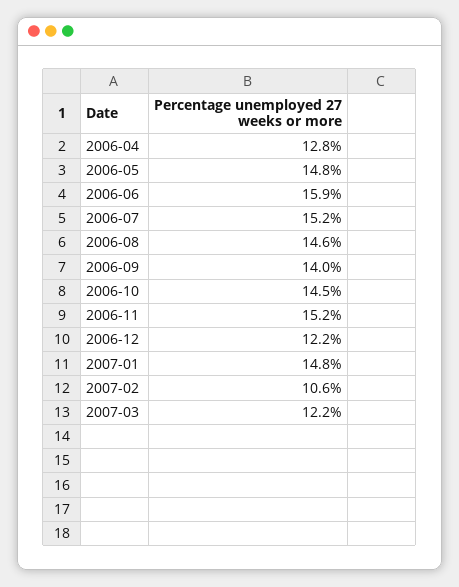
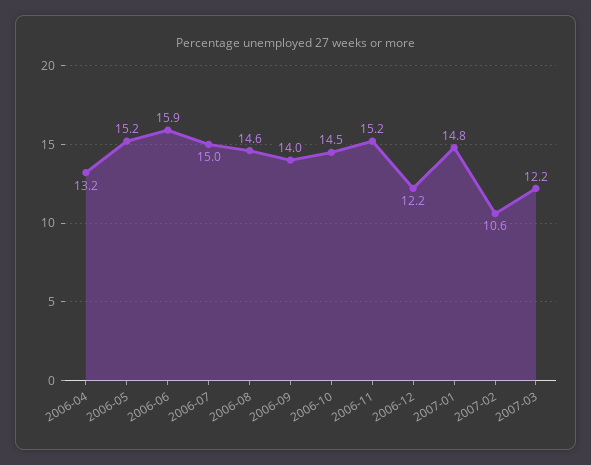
  {
-   "2006-04": 12.8,
+   "2006-04": 13.2,
-   "2006-05": 14.8,
+   "2006-05": 15.2,
    "2006-06": 15.9,
-   "2006-07": 15.2,
+   "2006-07": 15,
    "2006-08": 14.6,
    "2006-09": 14,
    "2006-10": 14.5,
    "2006-11": 15.2,
    "2006-12": 12.2,
    "2007-01": 14.8,
    "2007-02": 10.6,
    "2007-03": 12.2
  }

